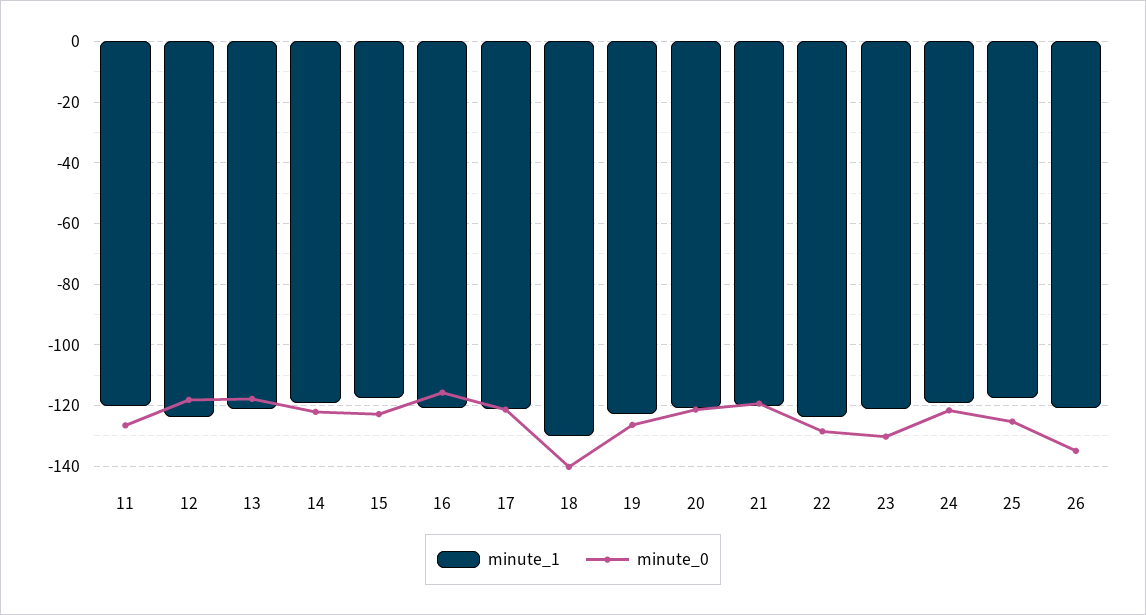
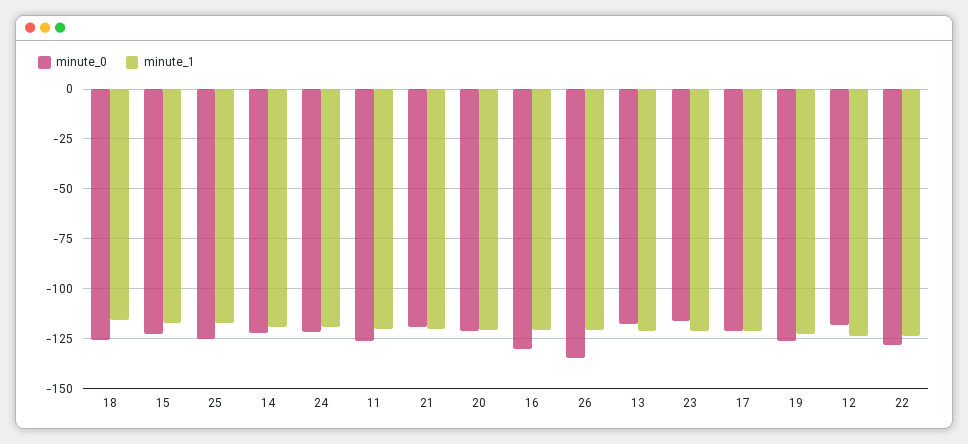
  {
    "minute_1": {
      "11": -120,
      "12": -124,
      "13": -122,
      "14": -120,
      "15": -118,
      "16": -120,
      "17": -122,
-     "18": -130,
+     "18": -115,
      "19": -122,
      "20": -120,
      "21": -120,
      "22": -124,
      "23": -122,
      "24": -120,
      "25": -118,
      "26": -120
    },
    "minute_0": {
      "11": -126,
      "12": -118,
      "13": -118,
      "14": -122,
      "15": -122,
-     "16": -116,
+     "16": -130,
      "17": -122,
-     "18": -140,
+     "18": -125,
      "19": -126,
      "20": -122,
      "21": -120,
      "22": -128,
-     "23": -130,
+     "23": -115,
      "24": -122,
      "25": -126,
      "26": -134
    }
  }

